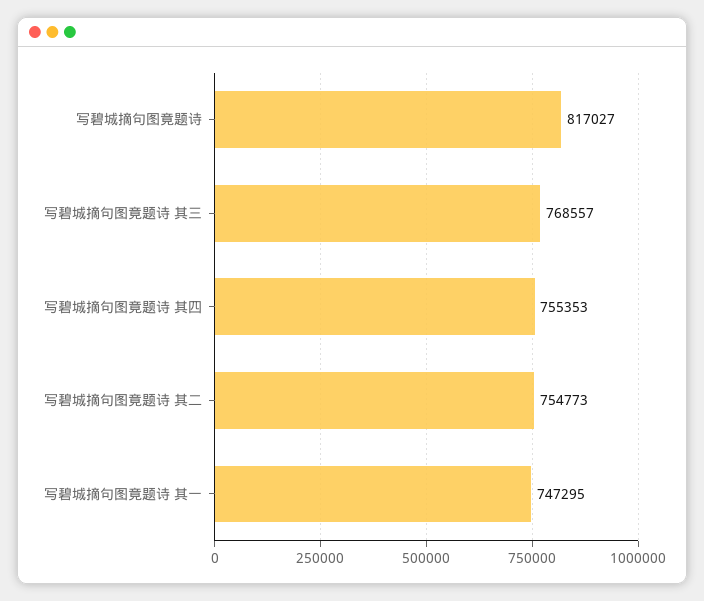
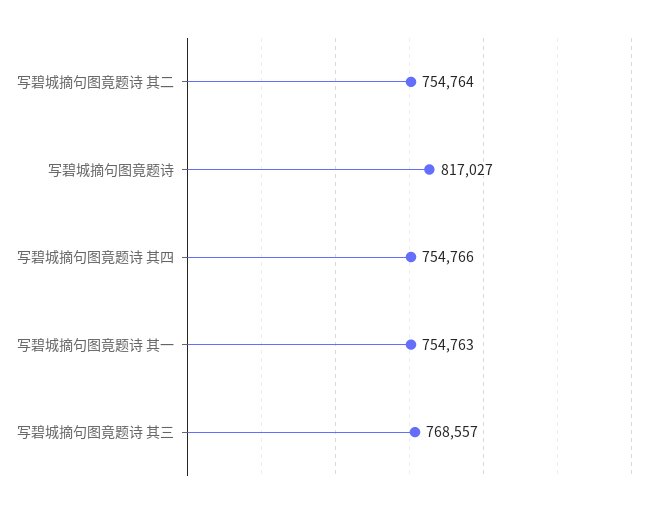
  {
    "写碧城摘句图竟题诗": 817027,
    "写碧城摘句图竟题诗 其三": 768557,
-   "写碧城摘句图竟题诗 其四": 755353,
+   "写碧城摘句图竟题诗 其四": 754766,
-   "写碧城摘句图竟题诗 其二": 754773,
+   "写碧城摘句图竟题诗 其二": 754764,
-   "写碧城摘句图竟题诗 其一": 747295
+   "写碧城摘句图竟题诗 其一": 754763
  }

